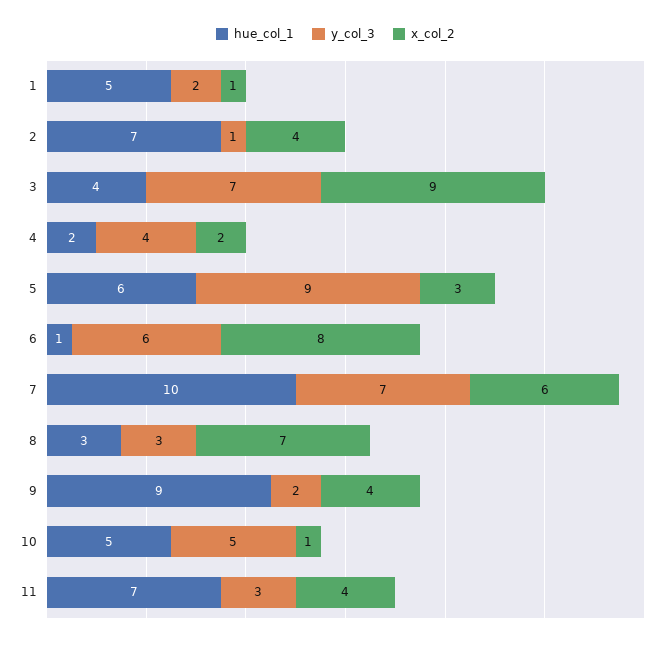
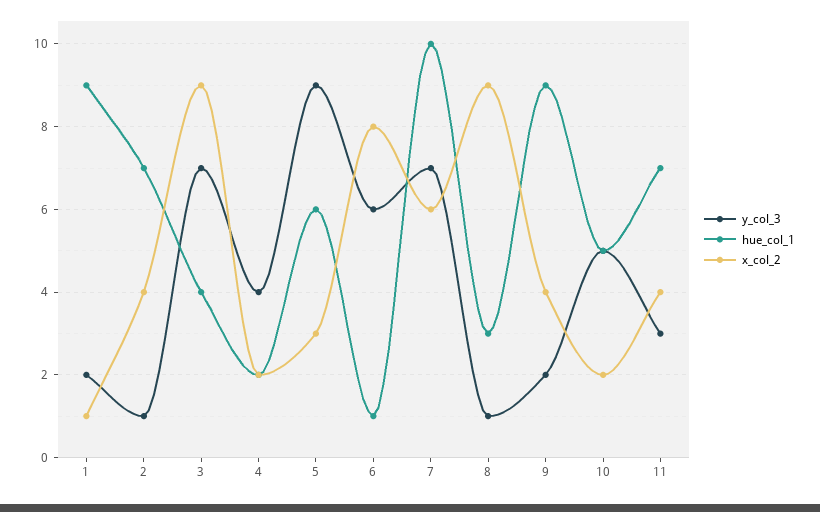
  {
    "hue_col_1": {
-     "1": 5,
+     "1": 9,
      "2": 7,
      "3": 4,
      "4": 2,
      "5": 6,
      "6": 1,
      "7": 10,
      "8": 3,
      "9": 9,
      "10": 5,
      "11": 7
    },
    "y_col_3": {
      "1": 2,
      "2": 1,
      "3": 7,
      "4": 4,
      "5": 9,
      "6": 6,
      "7": 7,
-     "8": 3,
+     "8": 1,
      "9": 2,
      "10": 5,
      "11": 3
    },
    "x_col_2": {
      "1": 1,
      "2": 4,
      "3": 9,
      "4": 2,
      "5": 3,
      "6": 8,
      "7": 6,
-     "8": 7,
+     "8": 9,
      "9": 4,
-     "10": 1,
+     "10": 2,
      "11": 4
    }
  }

